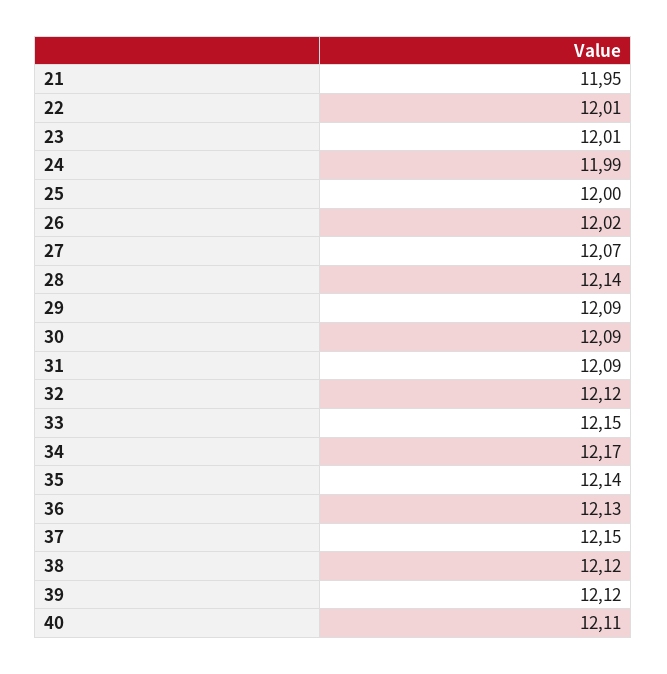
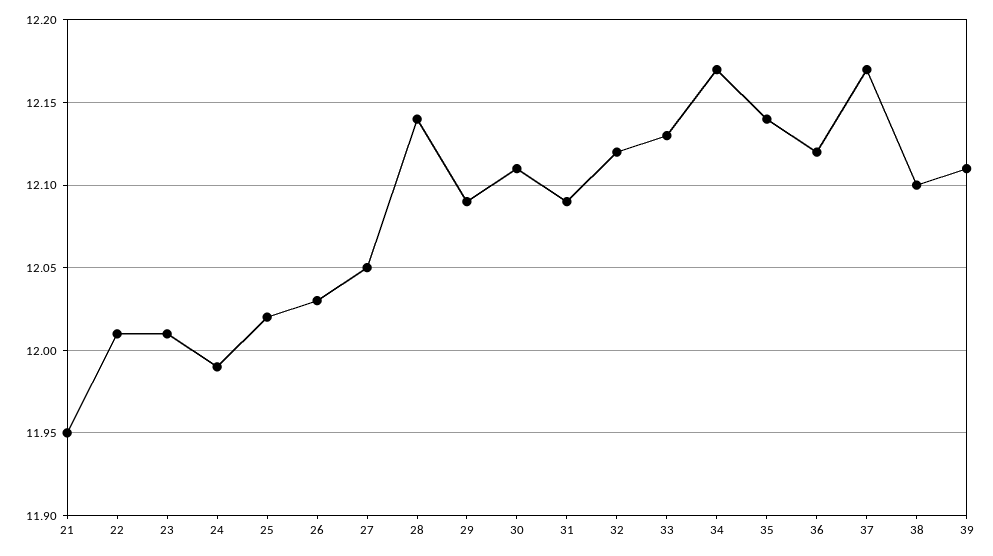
  {
    "21": 11.95,
    "22": 12.01,
    "23": 12.01,
    "24": 11.99,
-   "25": 12,
+   "25": 12.02,
-   "26": 12.02,
+   "26": 12.03,
-   "27": 12.07,
+   "27": 12.05,
    "28": 12.14,
    "29": 12.09,
-   "30": 12.09,
+   "30": 12.11,
    "31": 12.09,
    "32": 12.12,
-   "33": 12.15,
+   "33": 12.13,
    "34": 12.17,
    "35": 12.14,
-   "36": 12.13,
+   "36": 12.12,
-   "37": 12.15,
+   "37": 12.17,
-   "38": 12.12,
+   "38": 12.1,
-   "39": 12.12,
+   "39": 12.11
-   "40": 12.11
  }

